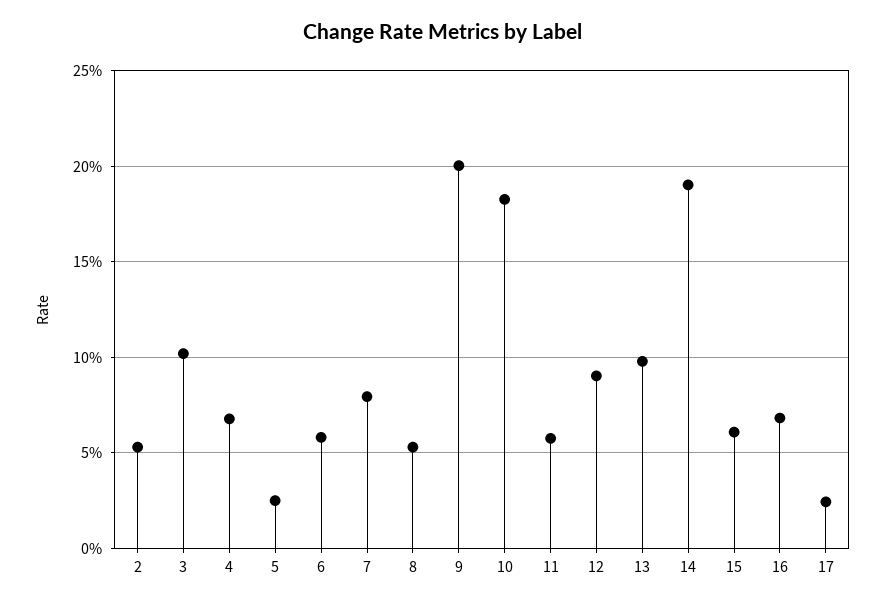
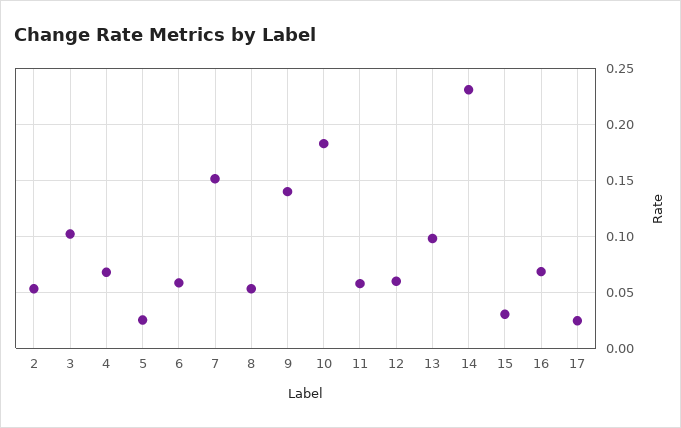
  {
    "2": 0.055,
    "3": 0.1,
    "4": 0.07,
    "5": 0.025,
    "6": 0.06,
-   "7": 0.08,
+   "7": 0.15,
    "8": 0.055,
-   "9": 0.2,
+   "9": 0.14,
    "10": 0.185,
    "11": 0.06,
-   "12": 0.09,
+   "12": 0.06,
    "13": 0.1,
-   "14": 0.19,
+   "14": 0.23,
-   "15": 0.06,
+   "15": 0.03,
    "16": 0.07,
    "17": 0.025
  }

